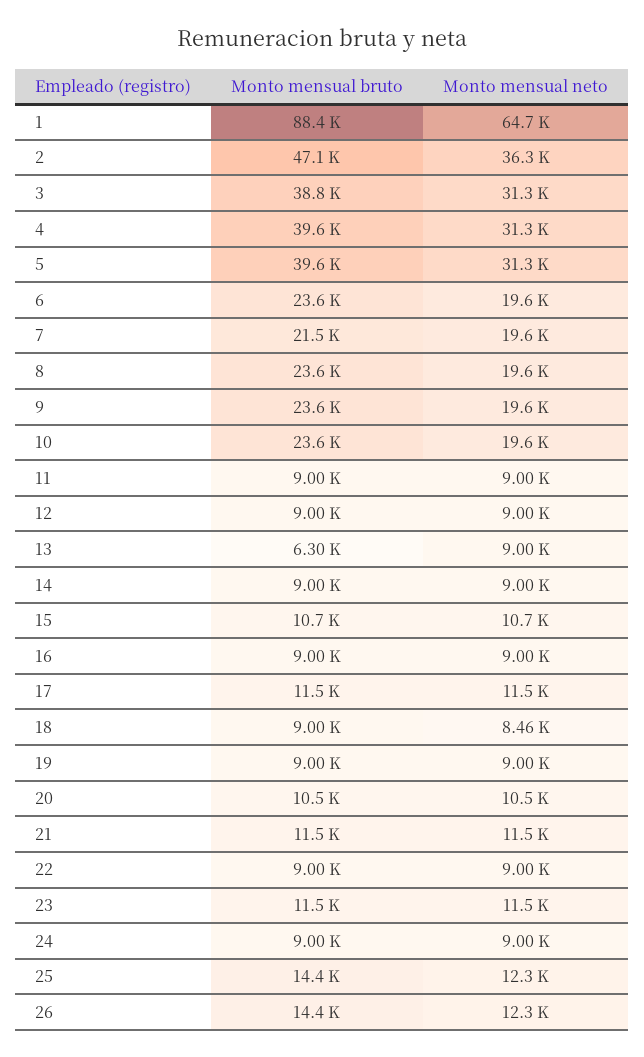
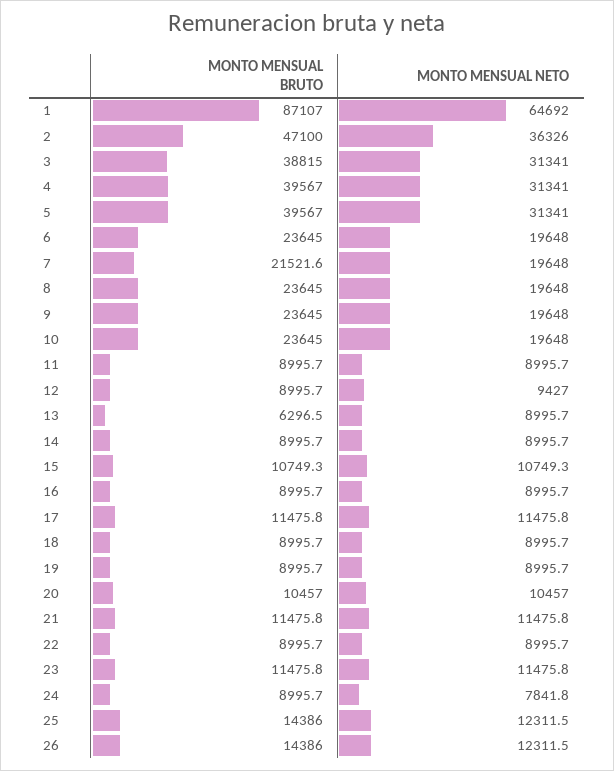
  {
    "Monto mensual bruto": {
-     "1": 88400,
+     "1": 87107,
      "2": 47100,
      "3": 38815,
      "4": 39567,
      "5": 39567,
      "6": 23645,
      "7": 21521.6,
      "8": 23645,
      "9": 23645,
      "10": 23645,
      "11": 8995.7,
      "12": 8995.7,
      "13": 6296.5,
      "14": 8995.7,
      "15": 10749.3,
      "16": 8995.7,
      "17": 11475.8,
      "18": 8995.7,
      "19": 8995.7,
      "20": 10457,
      "21": 11475.8,
      "22": 8995.7,
      "23": 11475.8,
      "24": 8995.7,
      "25": 14386,
      "26": 14386
    },
    "Monto mensual neto": {
      "1": 64692,
      "2": 36326,
      "3": 31341,
      "4": 31341,
      "5": 31341,
      "6": 19648,
      "7": 19648,
      "8": 19648,
      "9": 19648,
      "10": 19648,
      "11": 8995.7,
-     "12": 9000,
+     "12": 9427,
      "13": 8995.7,
      "14": 8995.7,
      "15": 10749.3,
      "16": 8995.7,
      "17": 11475.8,
-     "18": 8460,
+     "18": 8995.7,
      "19": 8995.7,
      "20": 10457,
      "21": 11475.8,
      "22": 8995.7,
      "23": 11475.8,
-     "24": 9000,
+     "24": 7841.8,
      "25": 12311.5,
      "26": 12311.5
    }
  }

